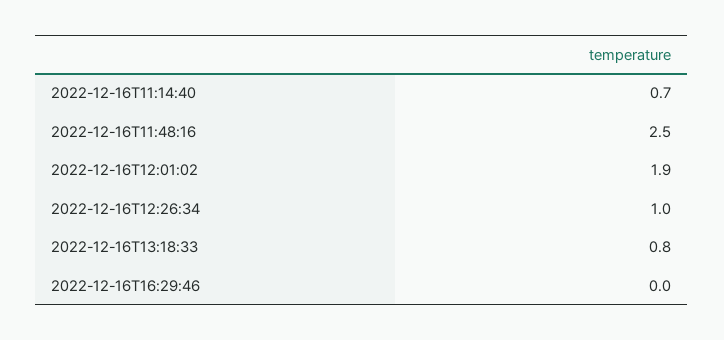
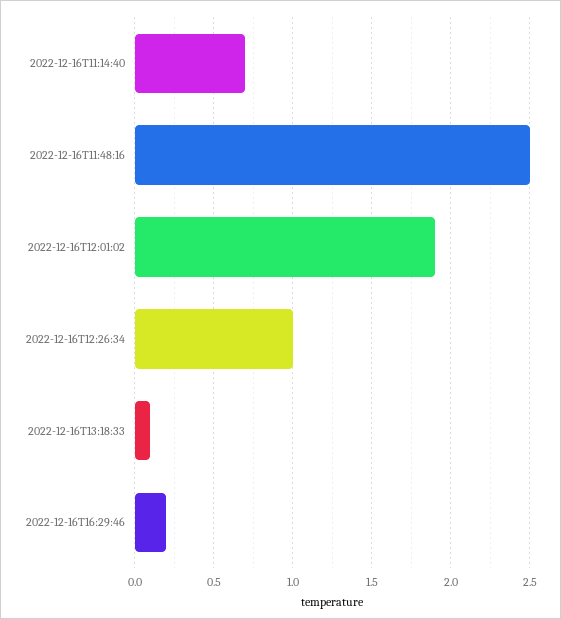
  {
    "2022-12-16T11:14:40": 0.7,
    "2022-12-16T11:48:16": 2.5,
    "2022-12-16T12:01:02": 1.9,
    "2022-12-16T12:26:34": 1,
-   "2022-12-16T13:18:33": 0.8,
+   "2022-12-16T13:18:33": 0.1,
-   "2022-12-16T16:29:46": 0
+   "2022-12-16T16:29:46": 0.2
  }

